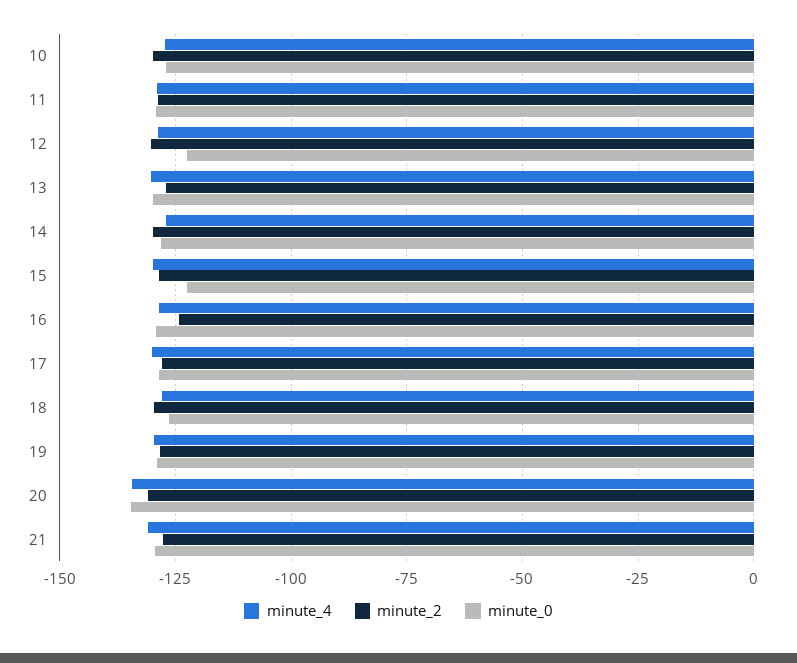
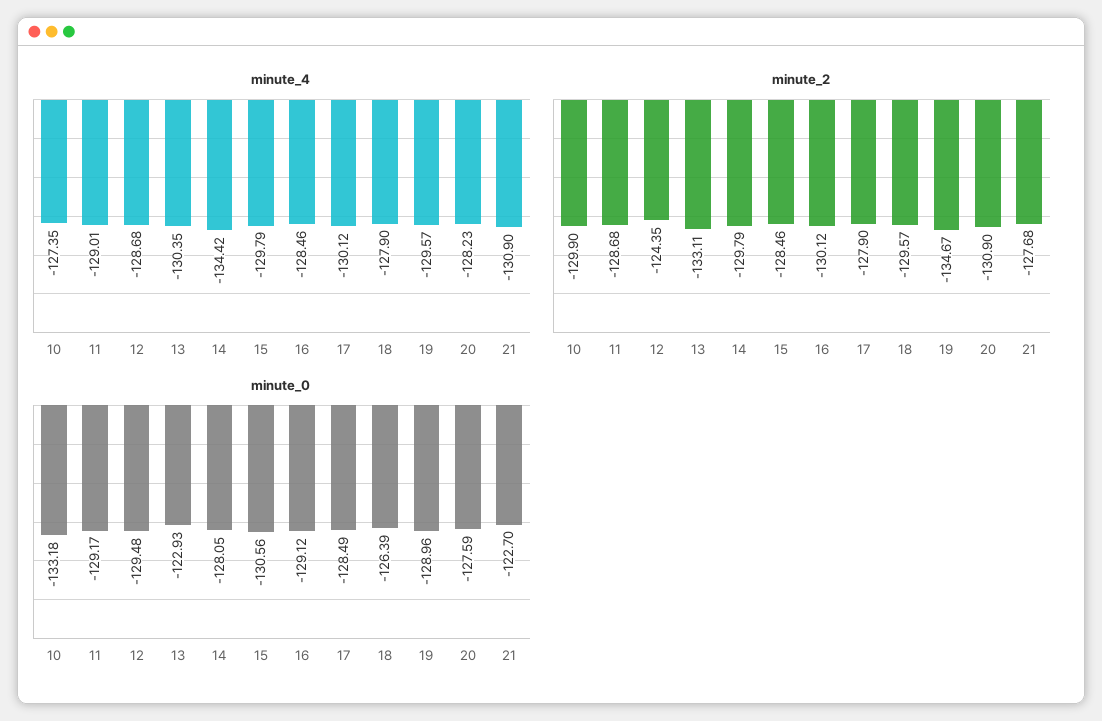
  {
    "minute_4": {
      "10": -127.35,
      "11": -129.01,
      "12": -128.68,
      "13": -130.35,
-     "14": -127.5,
+     "14": -134.42,
      "15": -129.79,
      "16": -128.46,
      "17": -130.12,
      "18": -127.9,
      "19": -129.57,
-     "20": -135,
+     "20": -128.23,
      "21": -130.9
    },
    "minute_2": {
      "10": -129.9,
      "11": -128.68,
-     "12": -130,
+     "12": -124.35,
-     "13": -127.5,
+     "13": -133.11,
      "14": -129.79,
      "15": -128.46,
-     "16": -125,
+     "16": -130.12,
      "17": -127.9,
      "18": -129.57,
-     "19": -127.5,
+     "19": -134.67,
      "20": -130.9,
      "21": -127.68
    },
    "minute_0": {
-     "10": -127.5,
+     "10": -133.18,
      "11": -129.17,
-     "12": -122.5,
+     "12": -129.48,
-     "13": -130,
+     "13": -122.93,
      "14": -128.05,
-     "15": -122.5,
+     "15": -130.56,
      "16": -129.12,
      "17": -128.49,
      "18": -126.39,
      "19": -128.96,
-     "20": -135,
+     "20": -127.59,
-     "21": -130
+     "21": -122.7
    }
  }

